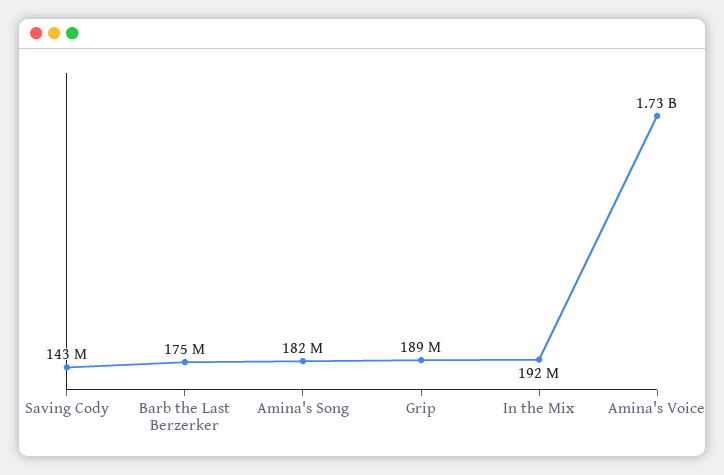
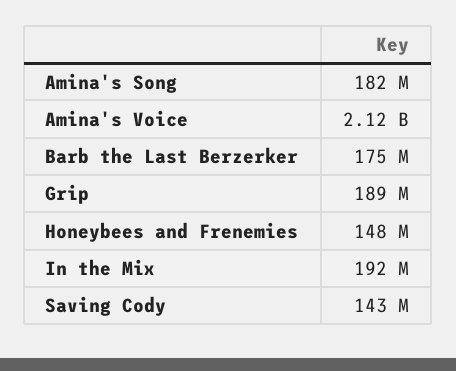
  {
    "Saving Cody": 143000000,
    "Barb the Last Berzerker": 175000000,
    "Amina's Song": 182000000,
    "Grip": 189000000,
    "In the Mix": 192000000,
-   "Amina's Voice": 1730000000
+   "Amina's Voice": 2120000000,
+   "Honeybees and Frenemies": 148000000
  }

